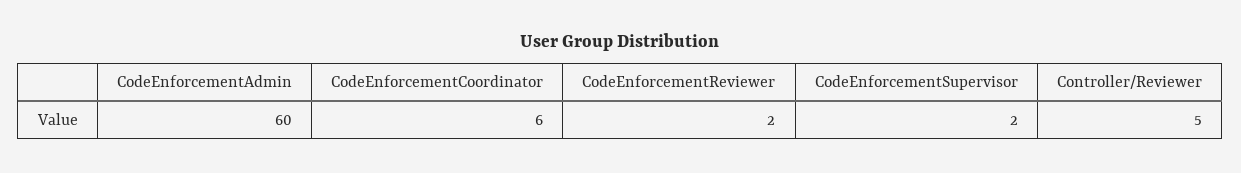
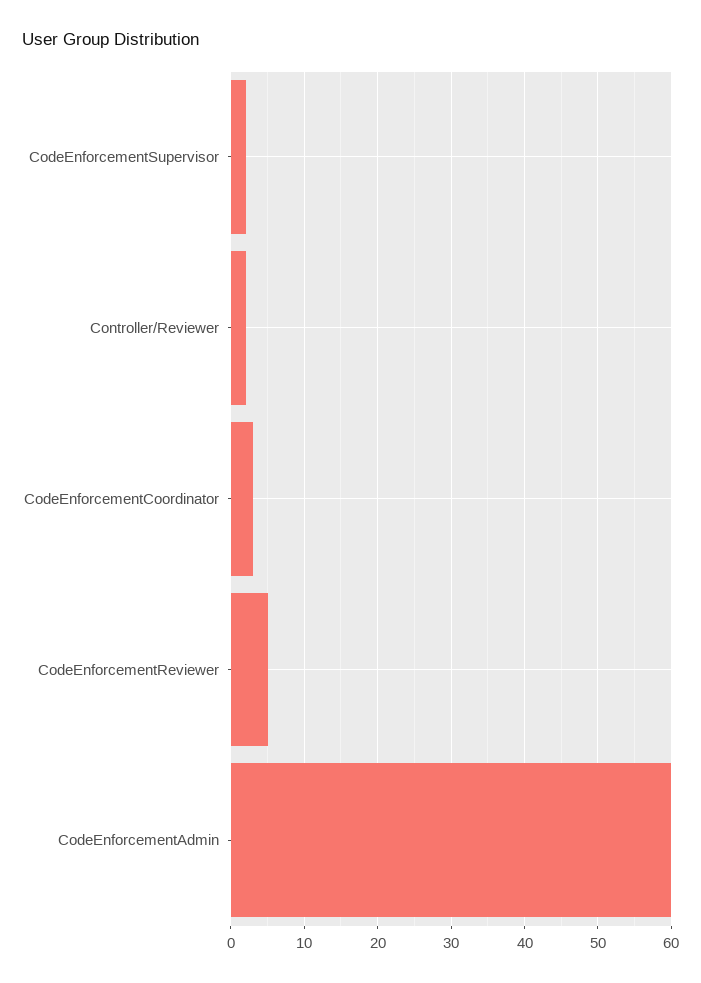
  {
    "CodeEnforcementAdmin": 60,
-   "CodeEnforcementCoordinator": 6,
+   "CodeEnforcementCoordinator": 3,
-   "CodeEnforcementReviewer": 2,
+   "CodeEnforcementReviewer": 5,
    "CodeEnforcementSupervisor": 2,
-   "Controller/Reviewer": 5
+   "Controller/Reviewer": 2
  }

